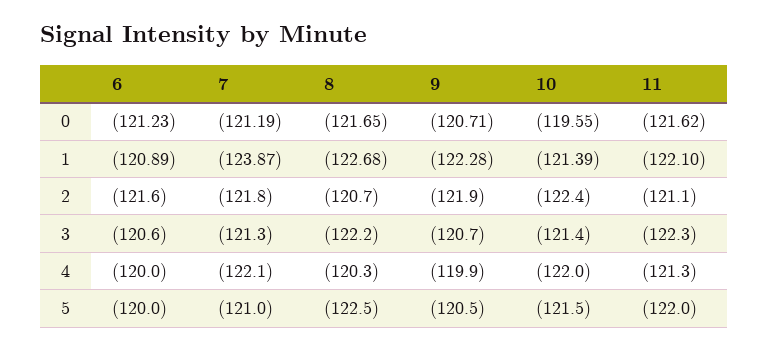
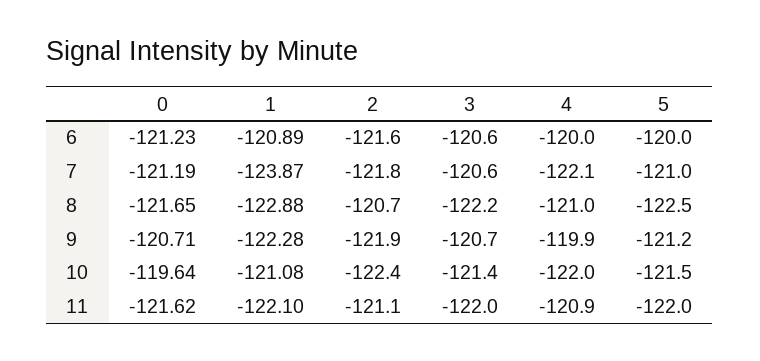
  {
    "6": {
      "0": -121.23,
      "1": -120.89,
      "2": -121.6,
      "3": -120.6,
      "4": -120,
      "5": -120
    },
    "7": {
      "0": -121.19,
      "1": -123.87,
      "2": -121.8,
-     "3": -121.3,
+     "3": -120.6,
      "4": -122.1,
      "5": -121
    },
    "8": {
      "0": -121.65,
-     "1": -122.68,
+     "1": -122.88,
      "2": -120.7,
      "3": -122.2,
-     "4": -120.3,
+     "4": -121,
      "5": -122.5
    },
    "9": {
      "0": -120.71,
      "1": -122.28,
      "2": -121.9,
      "3": -120.7,
      "4": -119.9,
-     "5": -120.5
+     "5": -121.2
    },
    "10": {
-     "0": -119.55,
+     "0": -119.64,
-     "1": -121.39,
+     "1": -121.08,
      "2": -122.4,
      "3": -121.4,
      "4": -122,
      "5": -121.5
    },
    "11": {
      "0": -121.62,
      "1": -122.1,
      "2": -121.1,
-     "3": -122.3,
+     "3": -122,
-     "4": -121.3,
+     "4": -120.9,
      "5": -122
    }
  }

